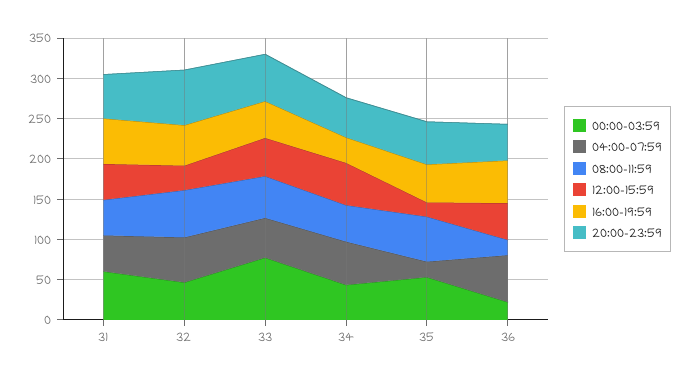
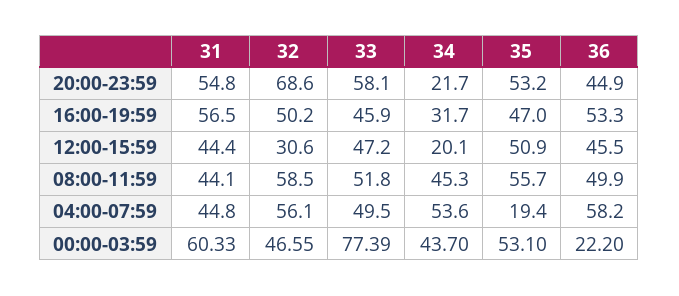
  {
    "00:00-03:59": {
      "31": 60.33,
      "32": 46.55,
      "33": 77.39,
      "34": 43.7,
      "35": 53.1,
      "36": 22.2
    },
    "04:00-07:59": {
      "31": 44.8,
      "32": 56.1,
      "33": 49.5,
      "34": 53.6,
      "35": 19.4,
      "36": 58.2
    },
    "08:00-11:59": {
      "31": 44.1,
      "32": 58.5,
      "33": 51.8,
      "34": 45.3,
      "35": 55.7,
-     "36": 20
+     "36": 49.9
    },
    "12:00-15:59": {
      "31": 44.4,
      "32": 30.6,
      "33": 47.2,
-     "34": 50,
+     "34": 20.1,
-     "35": 20,
+     "35": 50.9,
      "36": 45.5
    },
    "16:00-19:59": {
      "31": 56.5,
      "32": 50.2,
      "33": 45.9,
      "34": 31.7,
      "35": 47,
      "36": 53.3
    },
    "20:00-23:59": {
      "31": 54.8,
      "32": 68.6,
      "33": 58.1,
-     "34": 50,
+     "34": 21.7,
      "35": 53.2,
      "36": 44.9
    }
  }

